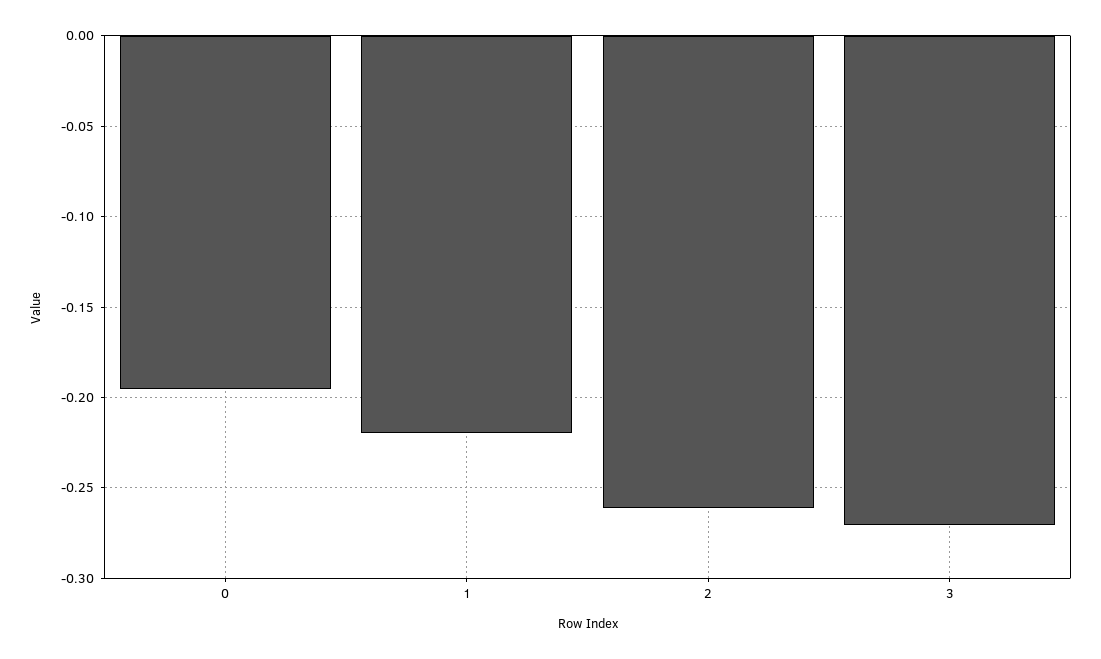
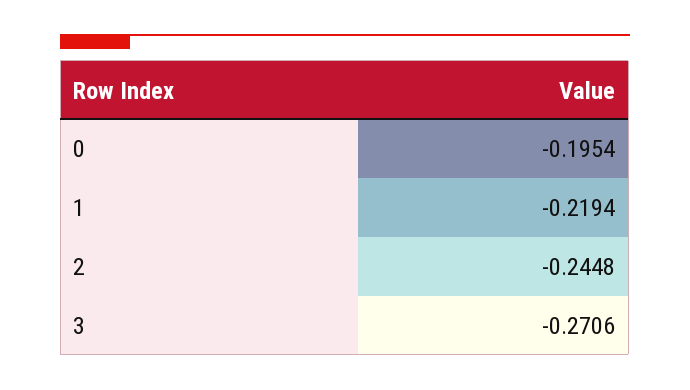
  {
    "0": -0.1954,
    "1": -0.2194,
-   "2": -0.26,
+   "2": -0.2448,
    "3": -0.2706
  }

